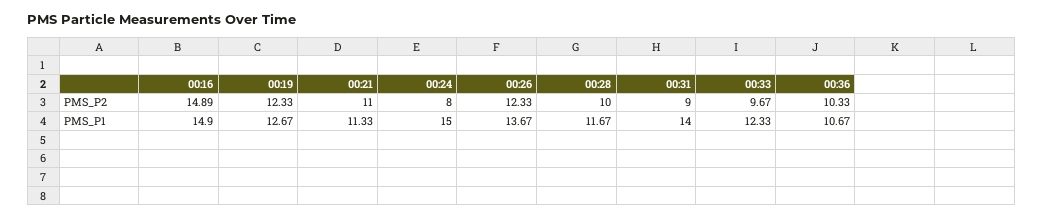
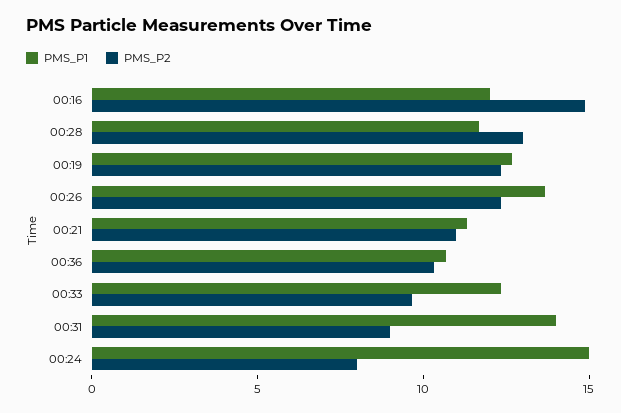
  {
    "PMS_P2": {
      "00:16": 14.89,
      "00:19": 12.33,
      "00:21": 11,
      "00:24": 8,
      "00:26": 12.33,
-     "00:28": 10,
+     "00:28": 13,
      "00:31": 9,
      "00:33": 9.67,
      "00:36": 10.33
    },
    "PMS_P1": {
-     "00:16": 14.9,
+     "00:16": 12,
      "00:19": 12.67,
      "00:21": 11.33,
      "00:24": 15,
      "00:26": 13.67,
      "00:28": 11.67,
      "00:31": 14,
      "00:33": 12.33,
      "00:36": 10.67
    }
  }

